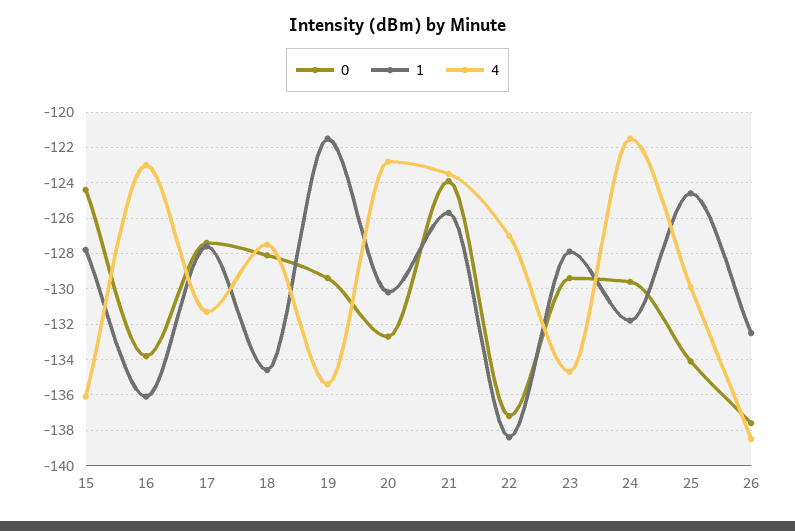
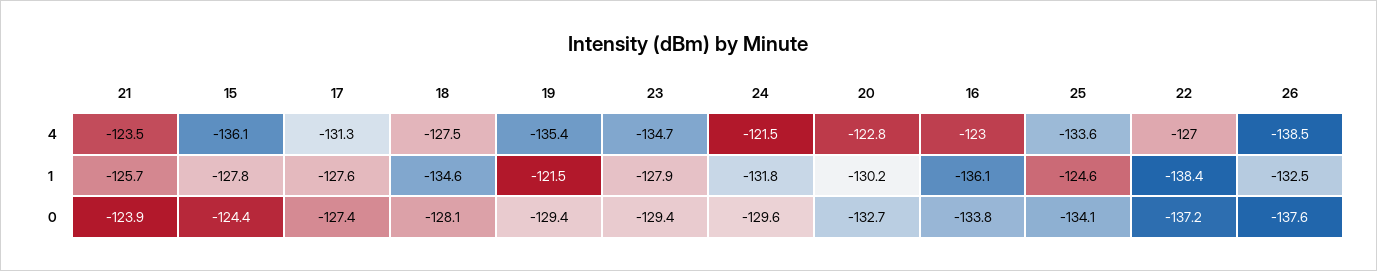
  {
    "0": {
      "15": -124.4,
      "16": -133.8,
      "17": -127.4,
      "18": -128.1,
      "19": -129.4,
      "20": -132.7,
      "21": -123.9,
      "22": -137.2,
      "23": -129.4,
      "24": -129.6,
      "25": -134.1,
      "26": -137.6
    },
    "1": {
      "15": -127.8,
      "16": -136.1,
      "17": -127.6,
      "18": -134.6,
      "19": -121.5,
      "20": -130.2,
      "21": -125.7,
      "22": -138.4,
      "23": -127.9,
      "24": -131.8,
      "25": -124.6,
      "26": -132.5
    },
    "4": {
      "15": -136.1,
      "16": -123,
      "17": -131.3,
      "18": -127.5,
      "19": -135.4,
      "20": -122.8,
      "21": -123.5,
      "22": -127,
      "23": -134.7,
      "24": -121.5,
-     "25": -130,
+     "25": -133.6,
      "26": -138.5
    }
  }

